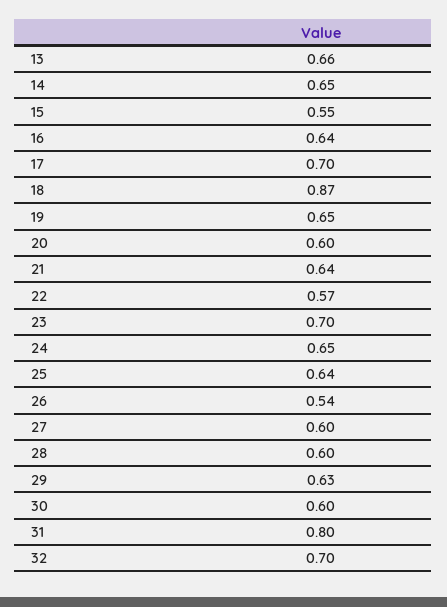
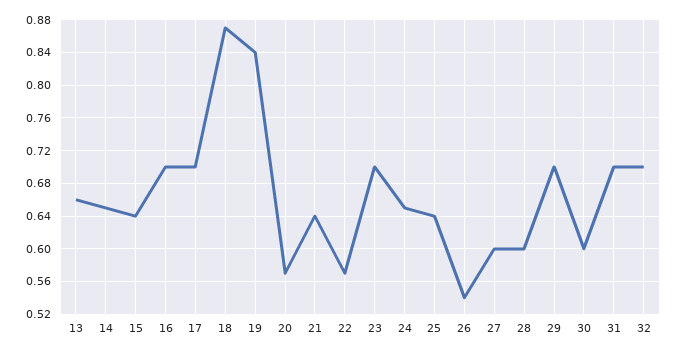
  {
    "13": 0.66,
    "14": 0.65,
-   "15": 0.55,
+   "15": 0.64,
-   "16": 0.64,
+   "16": 0.7,
    "17": 0.7,
    "18": 0.87,
-   "19": 0.65,
+   "19": 0.84,
-   "20": 0.6,
+   "20": 0.57,
    "21": 0.64,
    "22": 0.57,
    "23": 0.7,
    "24": 0.65,
    "25": 0.64,
    "26": 0.54,
    "27": 0.6,
    "28": 0.6,
-   "29": 0.63,
+   "29": 0.7,
    "30": 0.6,
-   "31": 0.8,
+   "31": 0.7,
    "32": 0.7
  }

